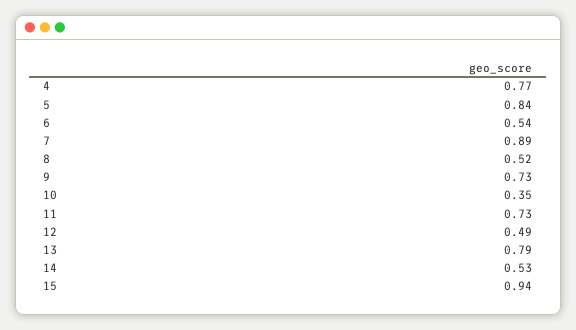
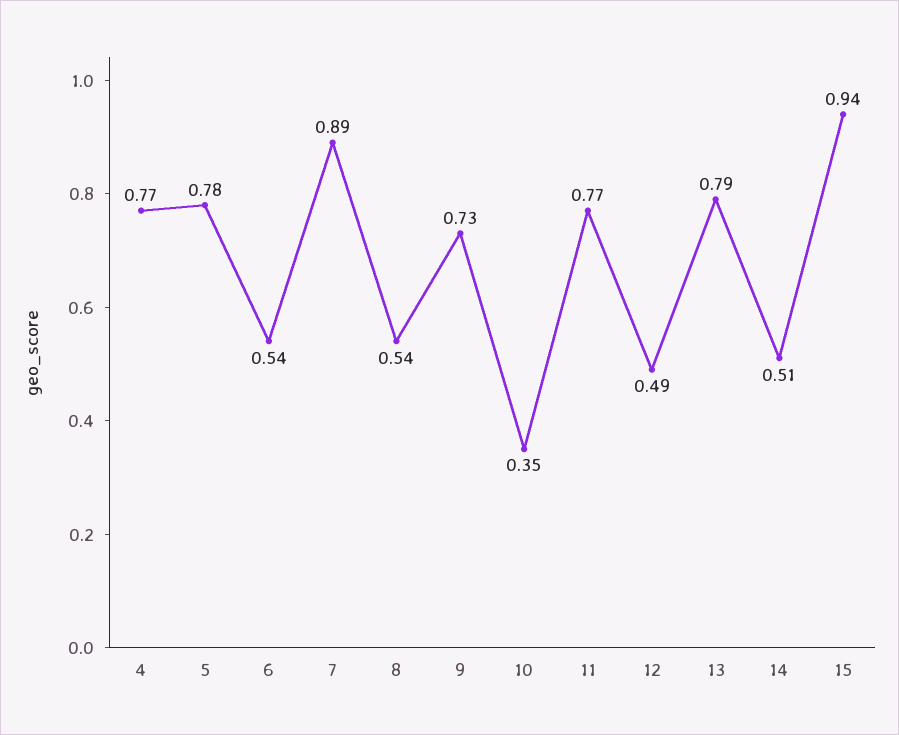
  {
    "4": 0.77,
-   "5": 0.84,
+   "5": 0.78,
    "6": 0.54,
    "7": 0.89,
-   "8": 0.52,
+   "8": 0.54,
    "9": 0.73,
    "10": 0.35,
-   "11": 0.73,
+   "11": 0.77,
    "12": 0.49,
    "13": 0.79,
-   "14": 0.53,
+   "14": 0.51,
    "15": 0.94
  }

